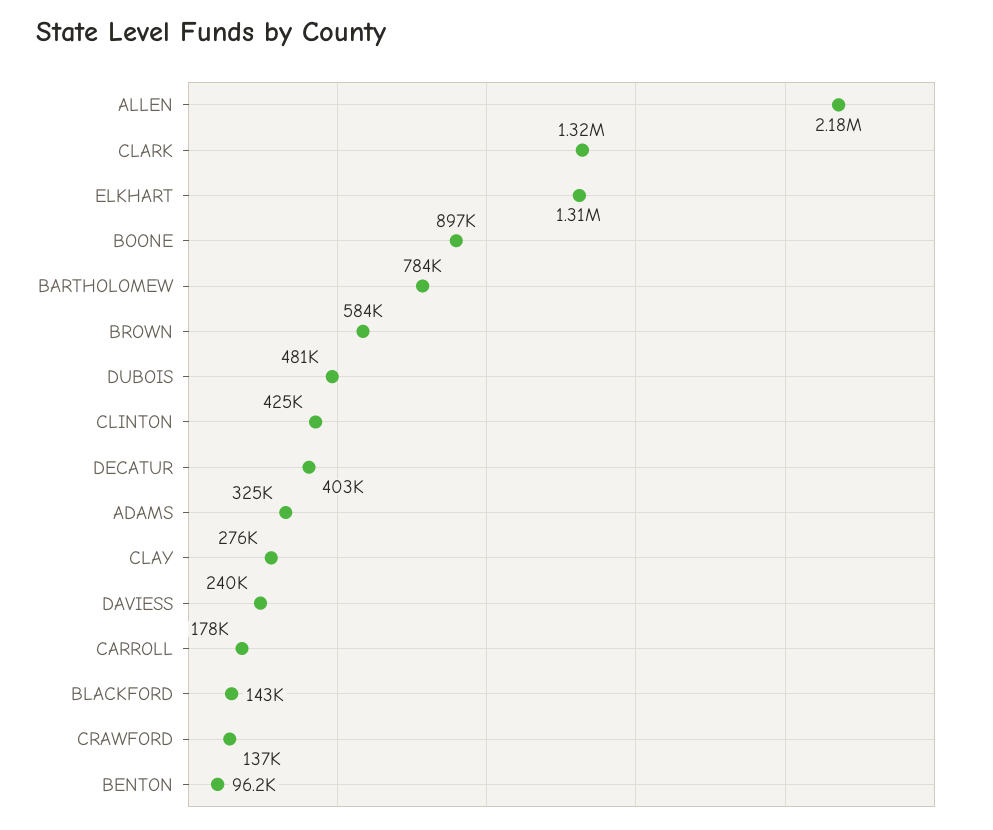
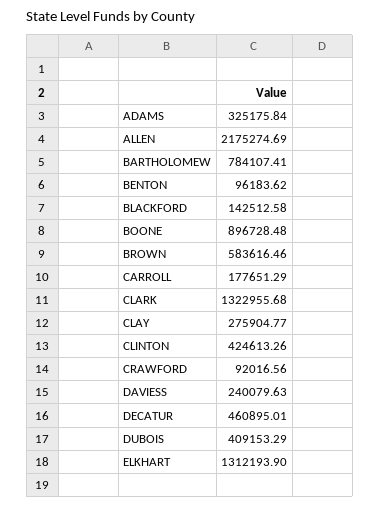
  {
    "ALLEN": 2175274.69,
    "CLARK": 1322955.68,
    "ELKHART": 1312193.9,
    "BOONE": 896728.48,
    "BARTHOLOMEW": 784107.41,
    "BROWN": 583616.46,
-   "DUBOIS": 481000,
+   "DUBOIS": 409153.29,
    "CLINTON": 424613.26,
-   "DECATUR": 403000,
+   "DECATUR": 460895.01,
    "ADAMS": 325175.84,
    "CLAY": 275904.77,
    "DAVIESS": 240079.63,
    "CARROLL": 177651.29,
    "BLACKFORD": 142512.58,
-   "CRAWFORD": 137000,
+   "CRAWFORD": 92016.56,
    "BENTON": 96183.62
  }

